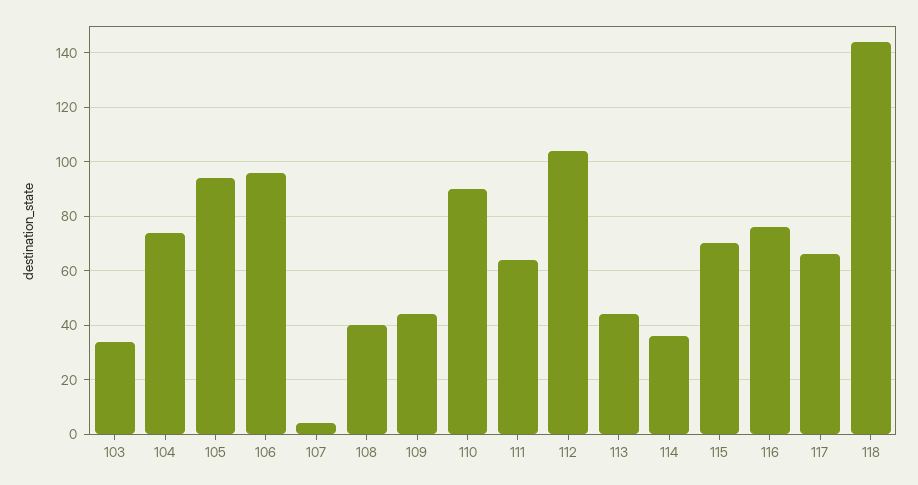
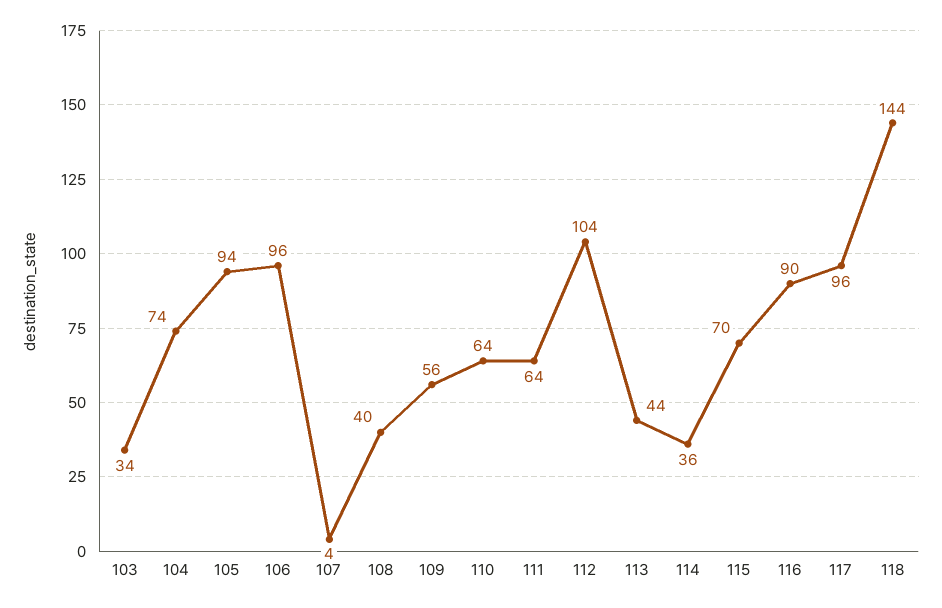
  {
    "103": 34,
    "104": 74,
    "105": 94,
    "106": 96,
    "107": 4,
    "108": 40,
-   "109": 45,
+   "109": 56,
-   "110": 90,
+   "110": 64,
    "111": 64,
    "112": 104,
    "113": 44,
    "114": 36,
    "115": 70,
-   "116": 75,
+   "116": 90,
-   "117": 65,
+   "117": 96,
    "118": 144
  }

